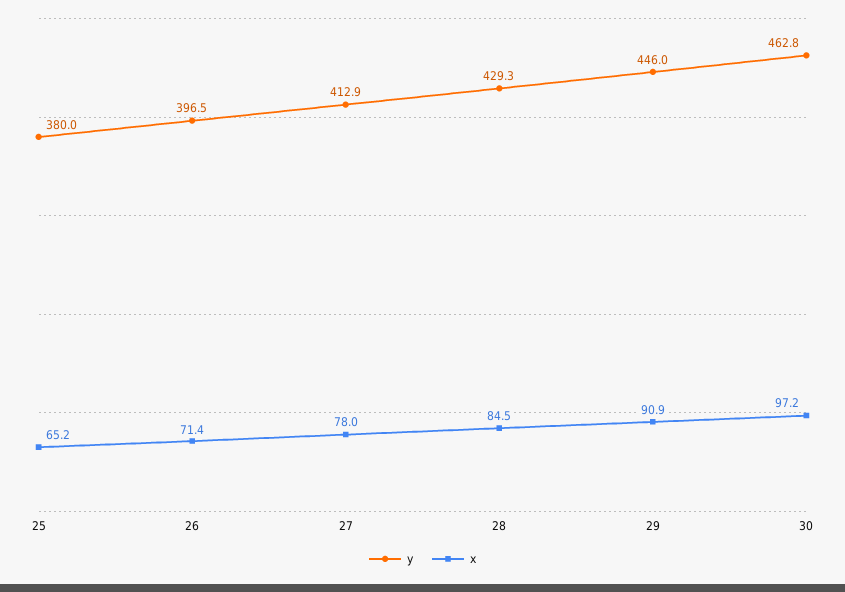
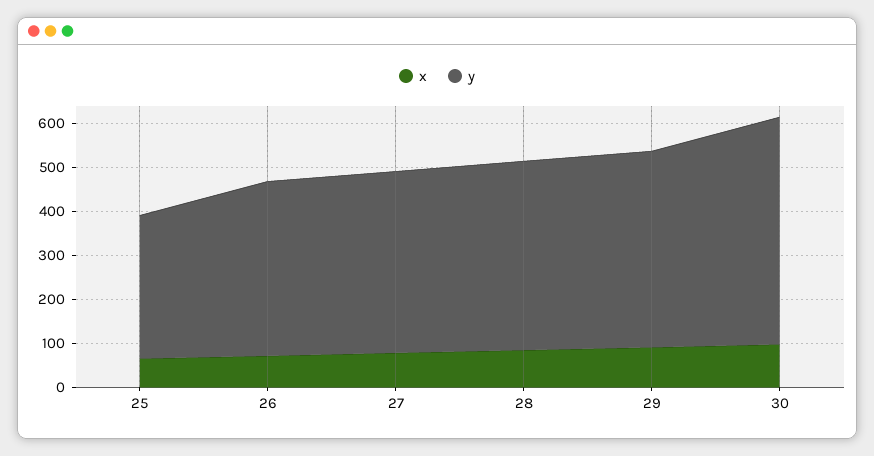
  {
    "y": {
-     "25": 380,
+     "25": 320,
      "26": 396.5,
      "27": 412.9,
      "28": 429.3,
      "29": 446,
-     "30": 462.8
+     "30": 520
    },
    "x": {
      "25": 65.2,
      "26": 71.4,
      "27": 78,
      "28": 84.5,
      "29": 90.9,
      "30": 97.2
    }
  }

